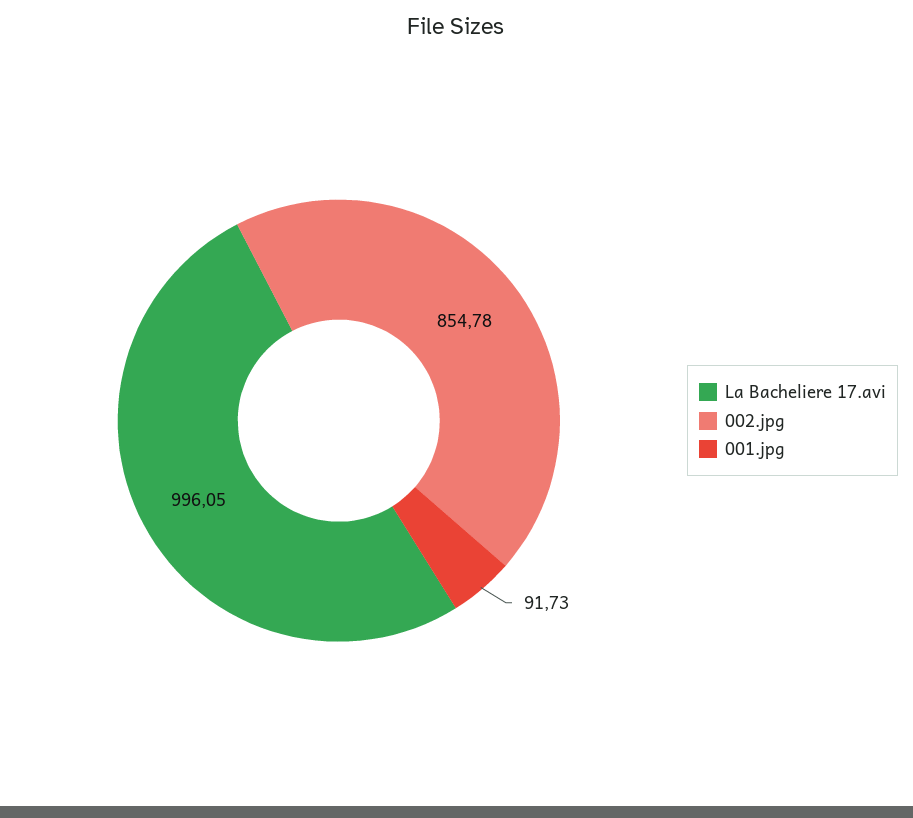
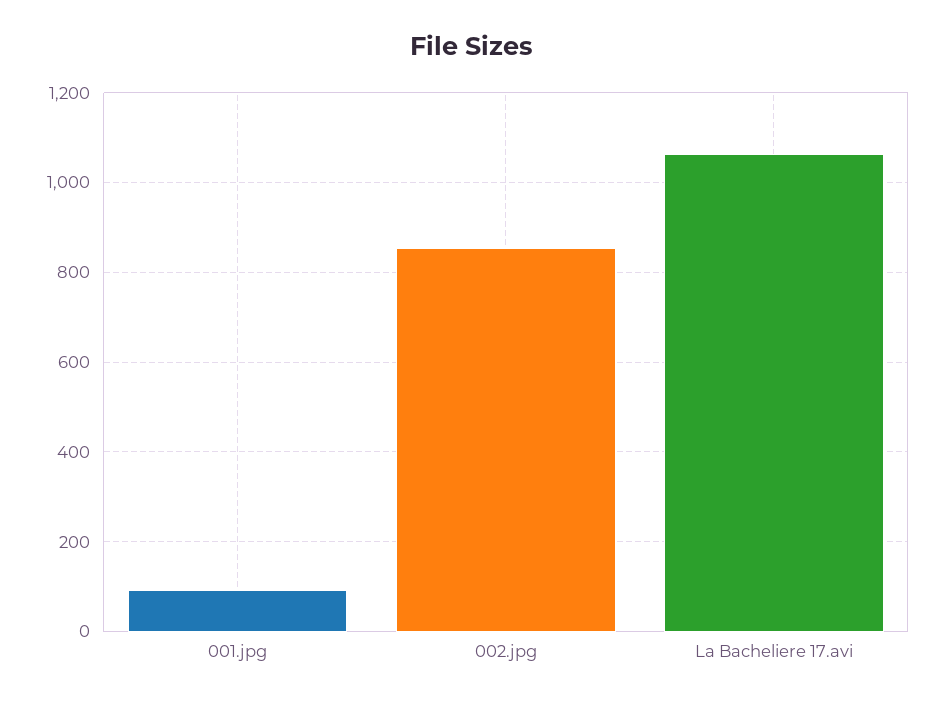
  {
-   "La Bacheliere 17.avi": 996.05,
+   "La Bacheliere 17.avi": 1060,
    "002.jpg": 854.78,
    "001.jpg": 91.73
  }

